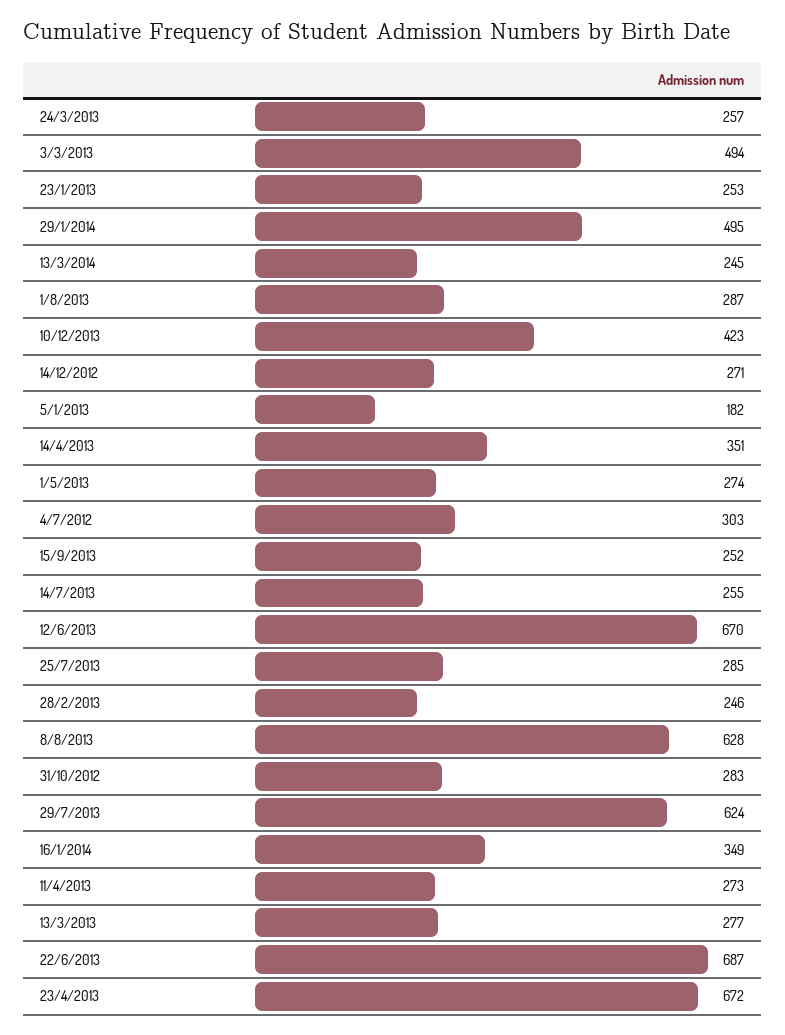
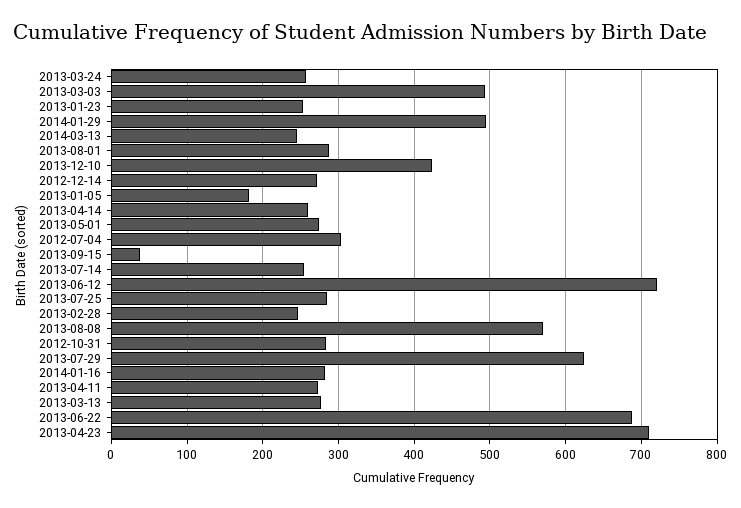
  {
    "24/3/2013": 257,
    "3/3/2013": 494,
    "23/1/2013": 253,
    "29/1/2014": 495,
    "13/3/2014": 245,
    "1/8/2013": 287,
    "10/12/2013": 423,
    "14/12/2012": 271,
    "5/1/2013": 182,
-   "14/4/2013": 351,
+   "14/4/2013": 260,
    "1/5/2013": 274,
    "4/7/2012": 303,
-   "15/9/2013": 252,
+   "15/9/2013": 40,
    "14/7/2013": 255,
-   "12/6/2013": 670,
+   "12/6/2013": 720,
    "25/7/2013": 285,
    "28/2/2013": 246,
-   "8/8/2013": 628,
+   "8/8/2013": 570,
    "31/10/2012": 283,
    "29/7/2013": 624,
-   "16/1/2014": 349,
+   "16/1/2014": 280,
    "11/4/2013": 273,
    "13/3/2013": 277,
    "22/6/2013": 687,
-   "23/4/2013": 672
+   "23/4/2013": 710
  }

